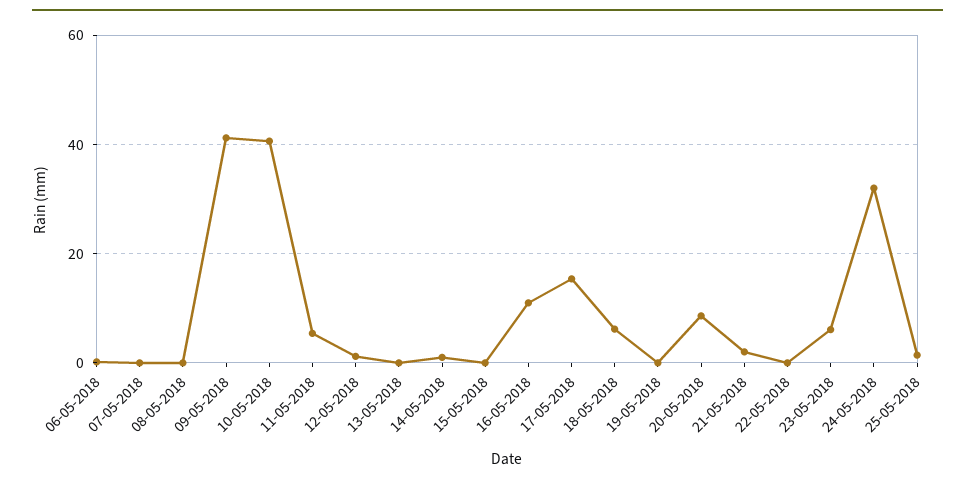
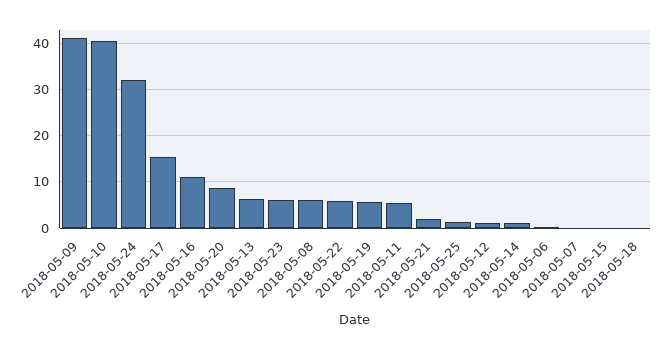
  {
    "06-05-2018": 0,
    "07-05-2018": 0,
-   "08-05-2018": 0,
+   "08-05-2018": 6,
    "09-05-2018": 42,
    "10-05-2018": 40,
    "11-05-2018": 6,
    "12-05-2018": 2,
-   "13-05-2018": 0,
+   "13-05-2018": 6,
    "14-05-2018": 2,
    "15-05-2018": 0,
    "16-05-2018": 12,
    "17-05-2018": 16,
-   "18-05-2018": 6,
+   "18-05-2018": 0,
-   "19-05-2018": 0,
+   "19-05-2018": 6,
    "20-05-2018": 8,
    "21-05-2018": 2,
-   "22-05-2018": 0,
+   "22-05-2018": 6,
    "23-05-2018": 6,
    "24-05-2018": 32,
    "25-05-2018": 2
  }

